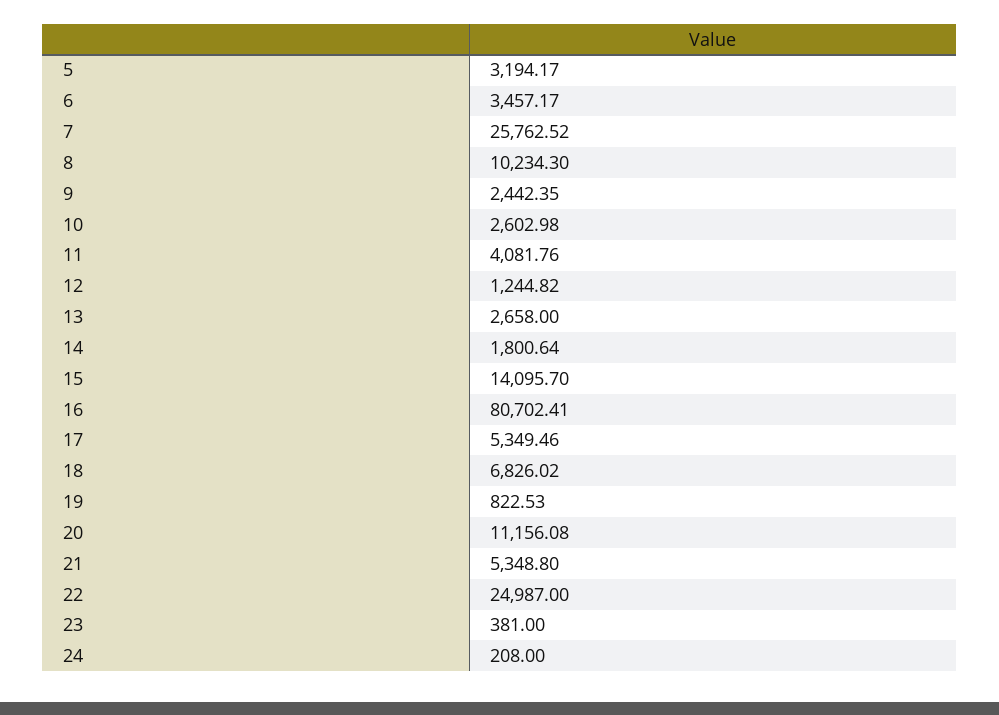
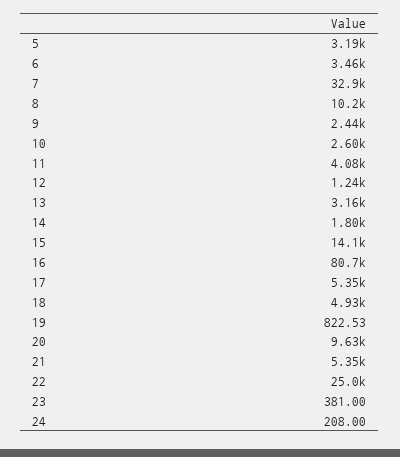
  {
    "5": 3194.17,
    "6": 3457.17,
-   "7": 25762.52,
+   "7": 32900,
    "8": 10234.3,
    "9": 2442.35,
    "10": 2602.98,
    "11": 4081.76,
    "12": 1244.82,
-   "13": 2658,
+   "13": 3160,
    "14": 1800.64,
    "15": 14095.7,
    "16": 80702.41,
    "17": 5349.46,
-   "18": 6826.02,
+   "18": 4930,
    "19": 822.53,
-   "20": 11156.08,
+   "20": 9630,
    "21": 5348.8,
    "22": 24987,
    "23": 381,
    "24": 208
  }

